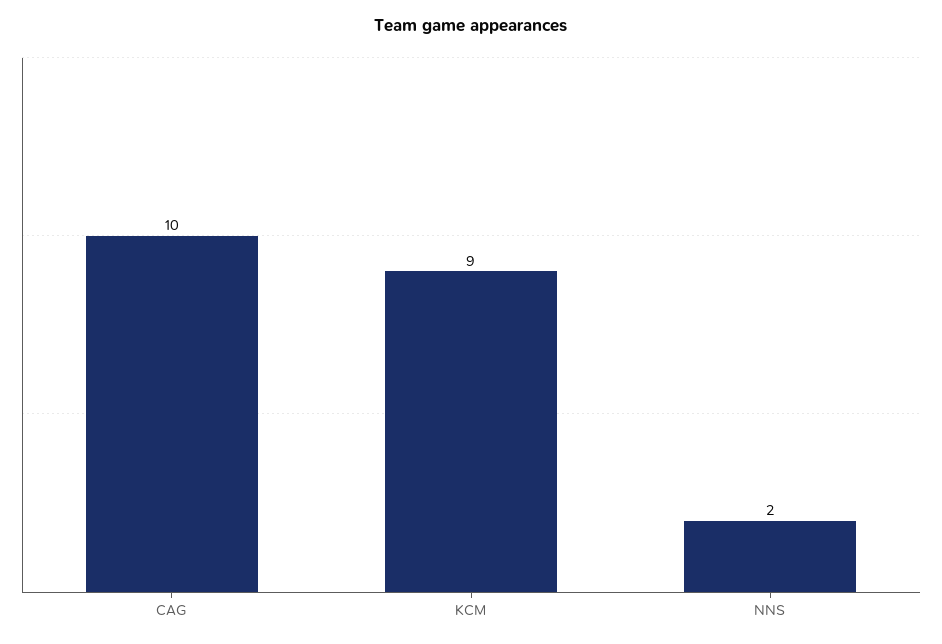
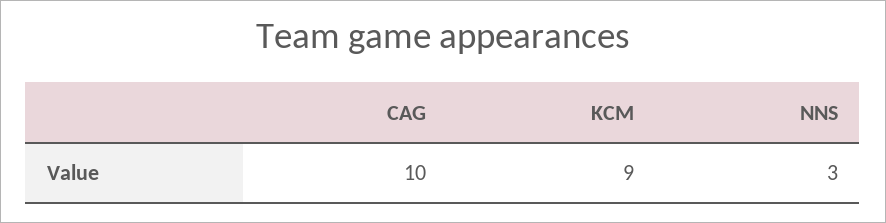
  {
    "CAG": 10,
    "KCM": 9,
-   "NNS": 2
+   "NNS": 3
  }

